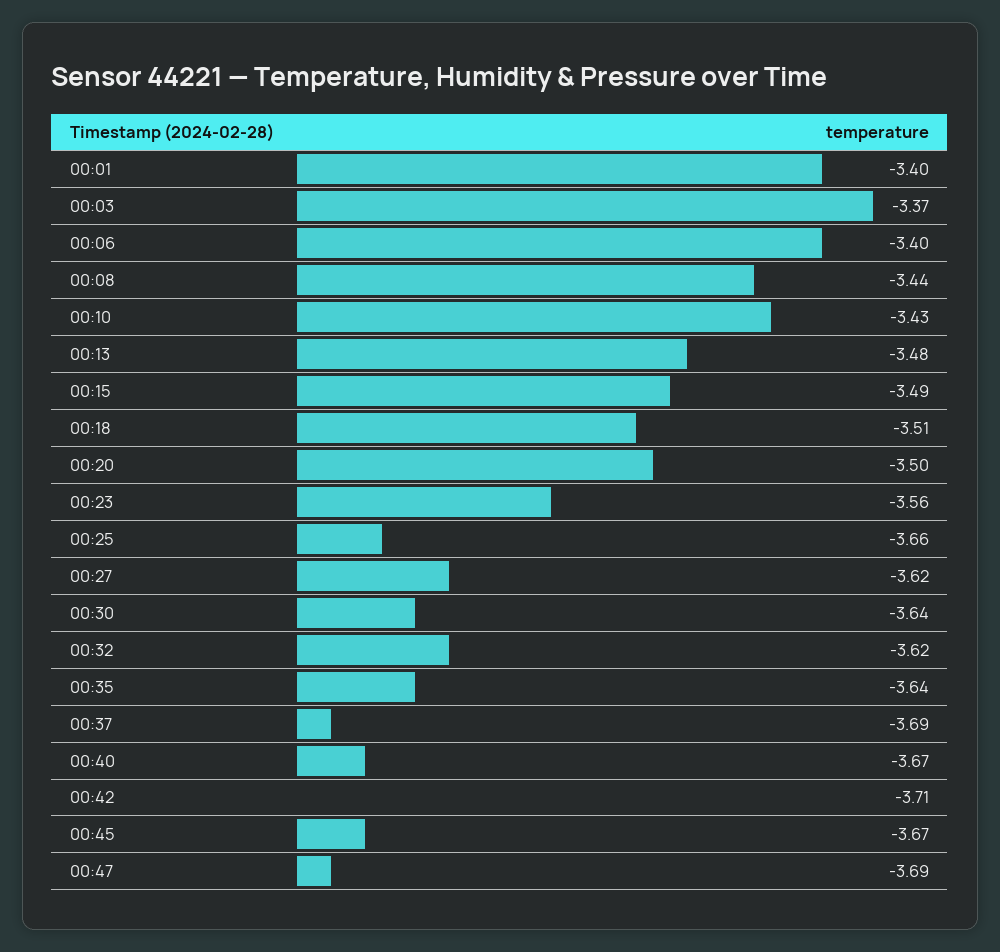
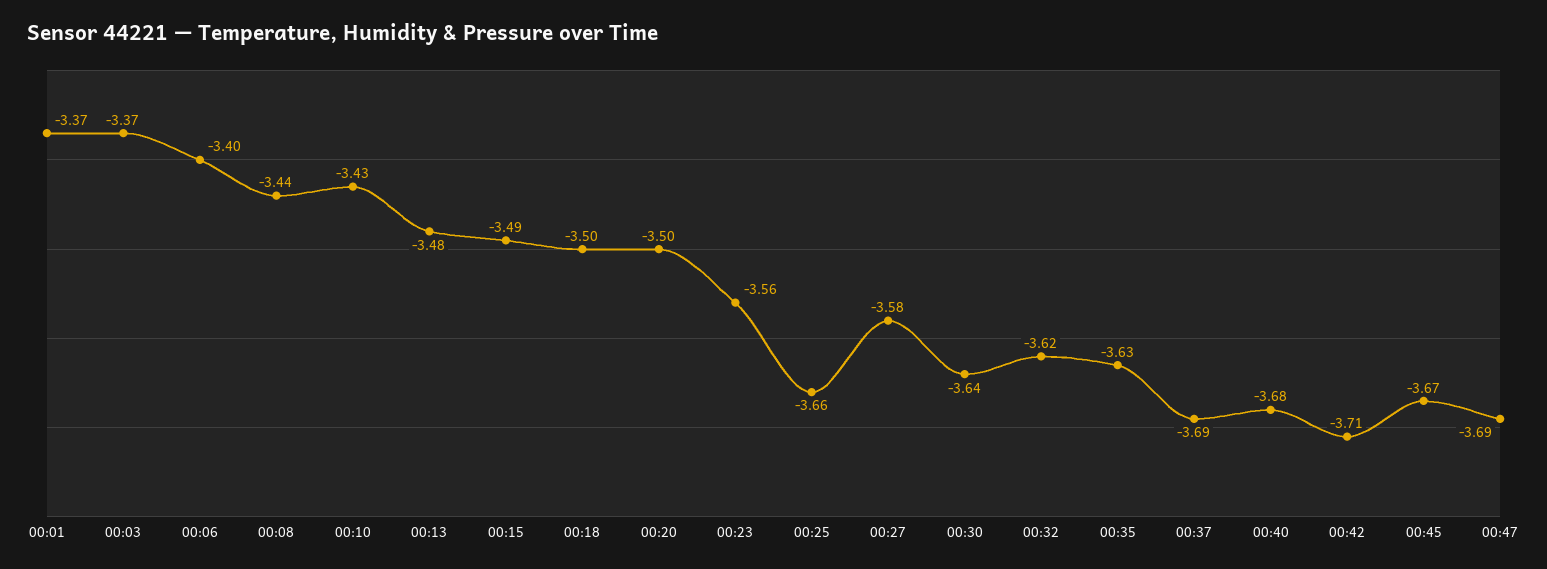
  {
-   "00:01": -3.4,
+   "00:01": -3.37,
    "00:03": -3.37,
    "00:06": -3.4,
    "00:08": -3.44,
    "00:10": -3.43,
    "00:13": -3.48,
    "00:15": -3.49,
-   "00:18": -3.51,
+   "00:18": -3.5,
    "00:20": -3.5,
    "00:23": -3.56,
    "00:25": -3.66,
-   "00:27": -3.62,
+   "00:27": -3.58,
    "00:30": -3.64,
    "00:32": -3.62,
-   "00:35": -3.64,
+   "00:35": -3.63,
    "00:37": -3.69,
-   "00:40": -3.67,
+   "00:40": -3.68,
    "00:42": -3.71,
    "00:45": -3.67,
    "00:47": -3.69
  }

